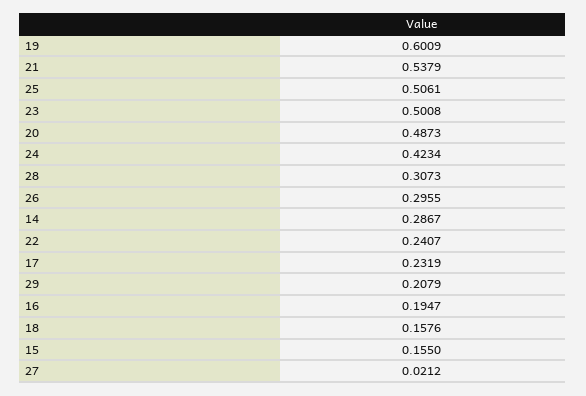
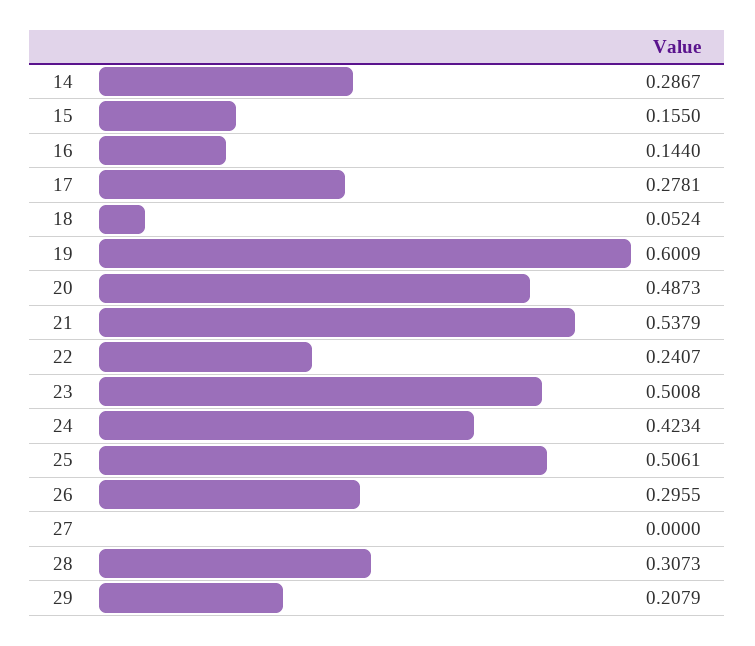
  {
    "19": 0.6009,
    "21": 0.5379,
    "25": 0.5061,
    "23": 0.5008,
    "20": 0.4873,
    "24": 0.4234,
    "28": 0.3073,
    "26": 0.2955,
    "14": 0.2867,
    "22": 0.2407,
-   "17": 0.2319,
+   "17": 0.2781,
    "29": 0.2079,
-   "16": 0.1947,
+   "16": 0.144,
-   "18": 0.1576,
+   "18": 0.0524,
    "15": 0.155,
-   "27": 0.0212
+   "27": 0
  }

